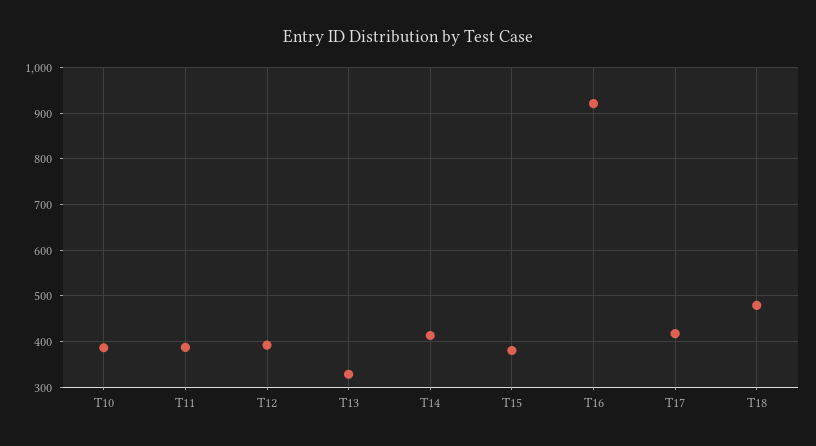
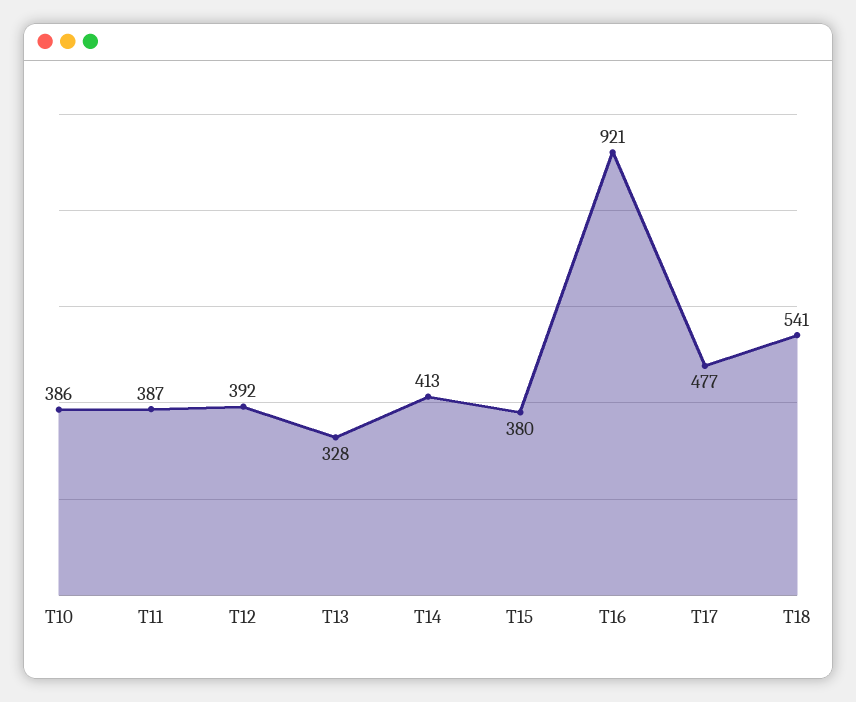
  {
    "T10": 386,
    "T11": 387,
    "T12": 392,
    "T13": 328,
    "T14": 413,
    "T15": 380,
    "T16": 921,
-   "T17": 420,
+   "T17": 477,
-   "T18": 480
+   "T18": 541
  }

